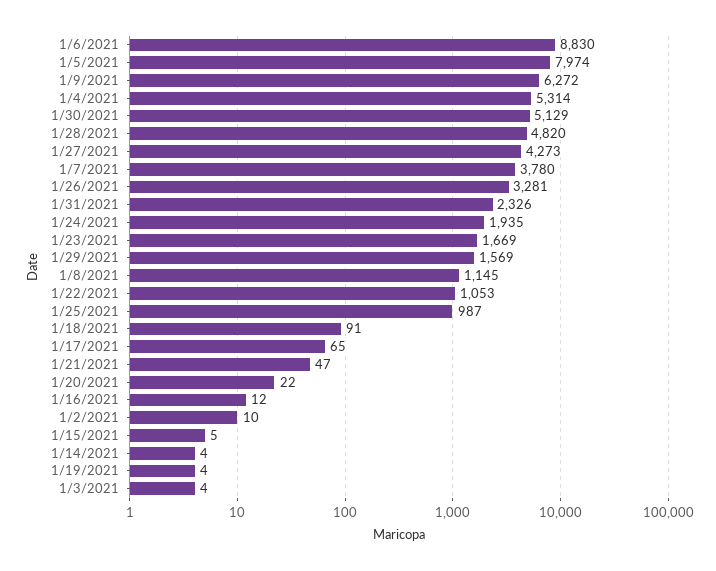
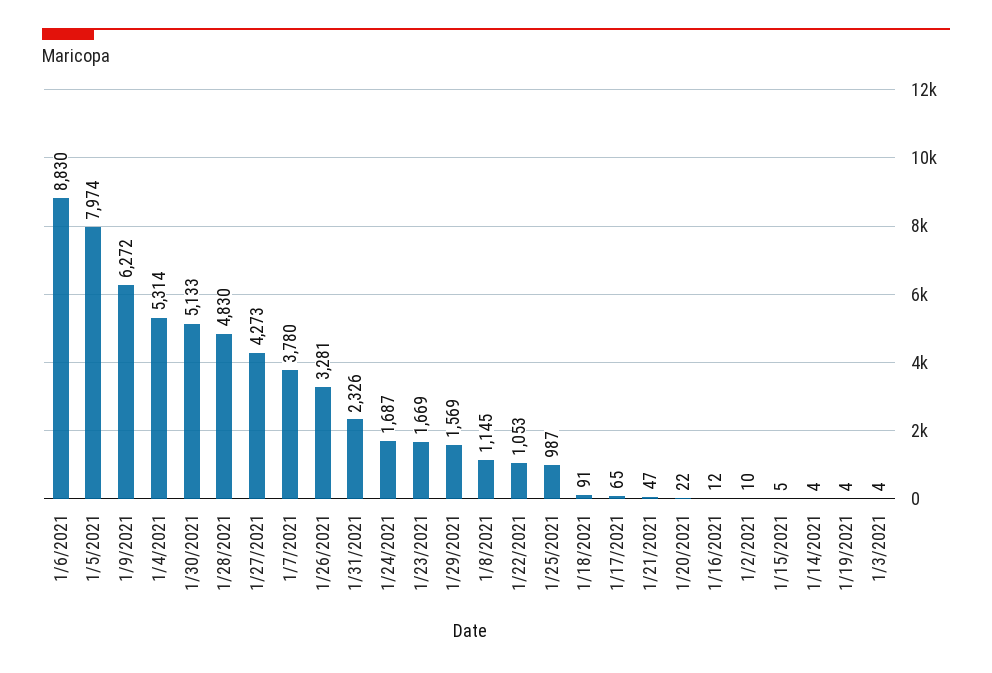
  {
    "1/6/2021": 8830,
    "1/5/2021": 7974,
    "1/9/2021": 6272,
    "1/4/2021": 5314,
-   "1/30/2021": 5129,
+   "1/30/2021": 5133,
-   "1/28/2021": 4820,
+   "1/28/2021": 4830,
    "1/27/2021": 4273,
    "1/7/2021": 3780,
    "1/26/2021": 3281,
    "1/31/2021": 2326,
-   "1/24/2021": 1935,
+   "1/24/2021": 1687,
    "1/23/2021": 1669,
    "1/29/2021": 1569,
    "1/8/2021": 1145,
    "1/22/2021": 1053,
    "1/25/2021": 987,
    "1/18/2021": 91,
    "1/17/2021": 65,
    "1/21/2021": 47,
    "1/20/2021": 22,
    "1/16/2021": 12,
    "1/2/2021": 10,
    "1/15/2021": 5,
    "1/14/2021": 4,
    "1/19/2021": 4,
    "1/3/2021": 4
  }

